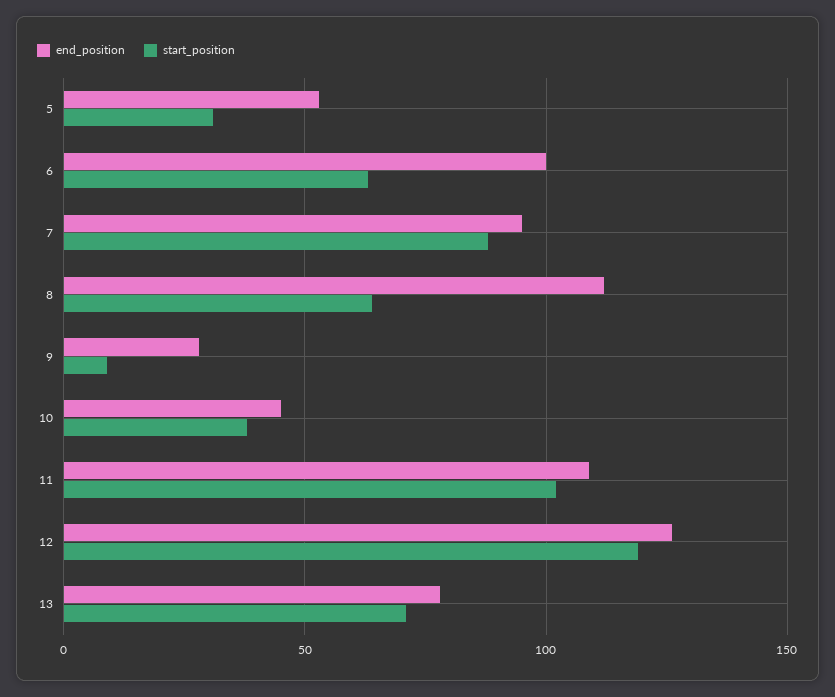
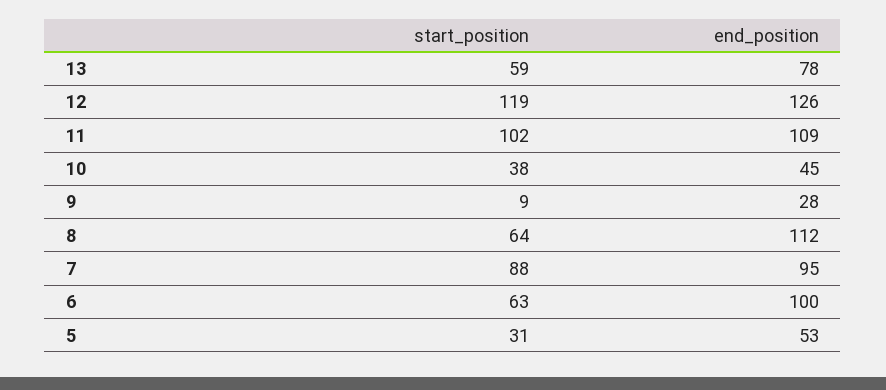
  {
    "end_position": {
      "5": 53,
      "6": 100,
      "7": 95,
      "8": 112,
      "9": 28,
      "10": 45,
      "11": 109,
      "12": 126,
      "13": 78
    },
    "start_position": {
      "5": 31,
      "6": 63,
      "7": 88,
      "8": 64,
      "9": 9,
      "10": 38,
      "11": 102,
      "12": 119,
-     "13": 70
+     "13": 59
    }
  }

